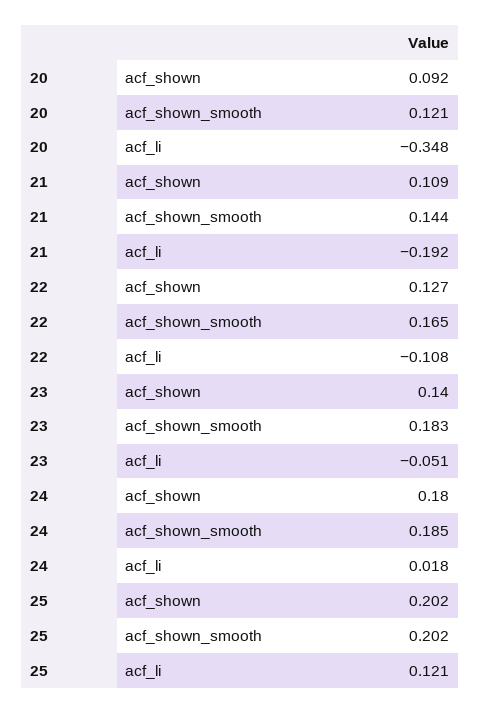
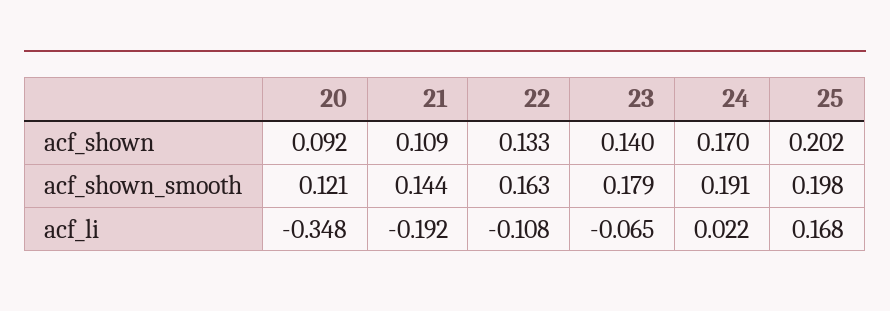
  {
    "20": {
      "acf_shown": 0.092,
      "acf_shown_smooth": 0.121,
      "acf_li": -0.348
    },
    "21": {
      "acf_shown": 0.109,
      "acf_shown_smooth": 0.144,
      "acf_li": -0.192
    },
    "22": {
-     "acf_shown": 0.127,
+     "acf_shown": 0.133,
-     "acf_shown_smooth": 0.165,
+     "acf_shown_smooth": 0.163,
      "acf_li": -0.108
    },
    "23": {
      "acf_shown": 0.14,
-     "acf_shown_smooth": 0.183,
+     "acf_shown_smooth": 0.179,
-     "acf_li": -0.051
+     "acf_li": -0.065
    },
    "24": {
-     "acf_shown": 0.18,
+     "acf_shown": 0.17,
-     "acf_shown_smooth": 0.185,
+     "acf_shown_smooth": 0.191,
-     "acf_li": 0.018
+     "acf_li": 0.022
    },
    "25": {
      "acf_shown": 0.202,
-     "acf_shown_smooth": 0.202,
+     "acf_shown_smooth": 0.198,
-     "acf_li": 0.121
+     "acf_li": 0.168
    }
  }

